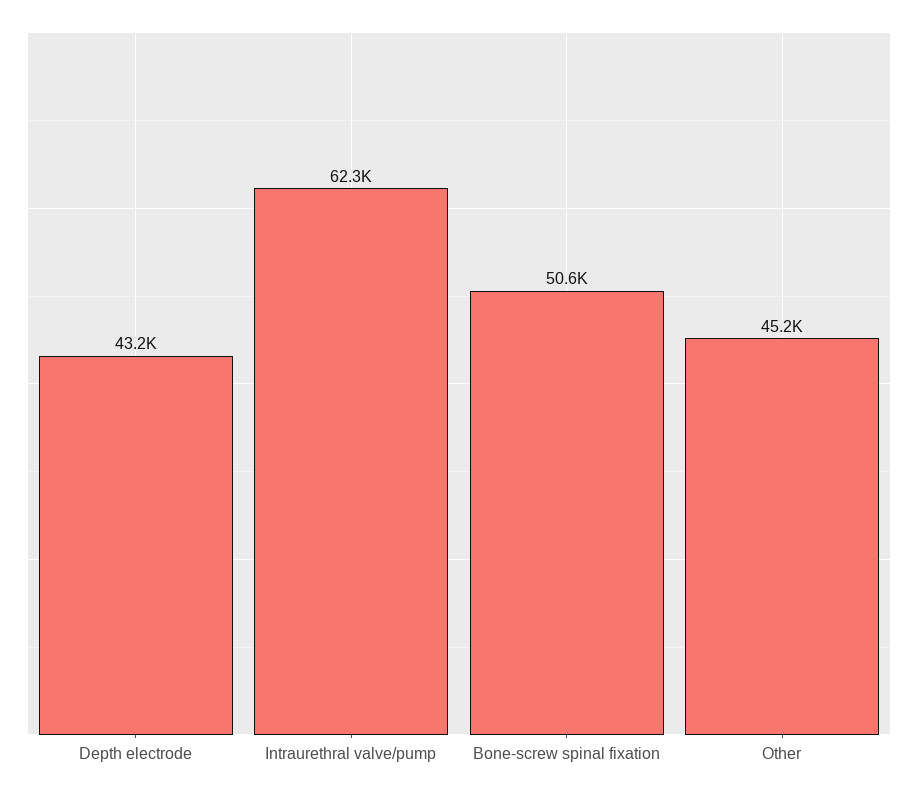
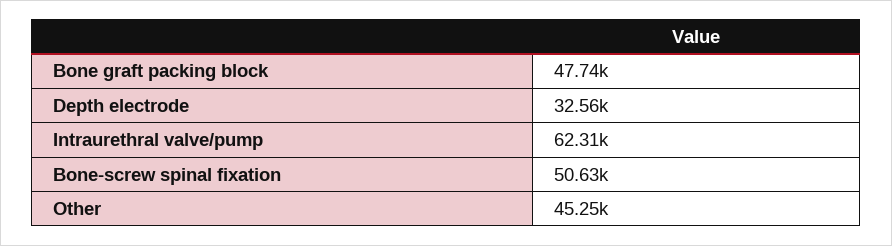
  {
-   "Depth electrode": 43200,
+   "Depth electrode": 32560,
    "Intraurethral valve/pump": 62310,
    "Bone-screw spinal fixation": 50630,
-   "Other": 45250
+   "Other": 45250,
+   "Bone graft packing block": 47740
  }

